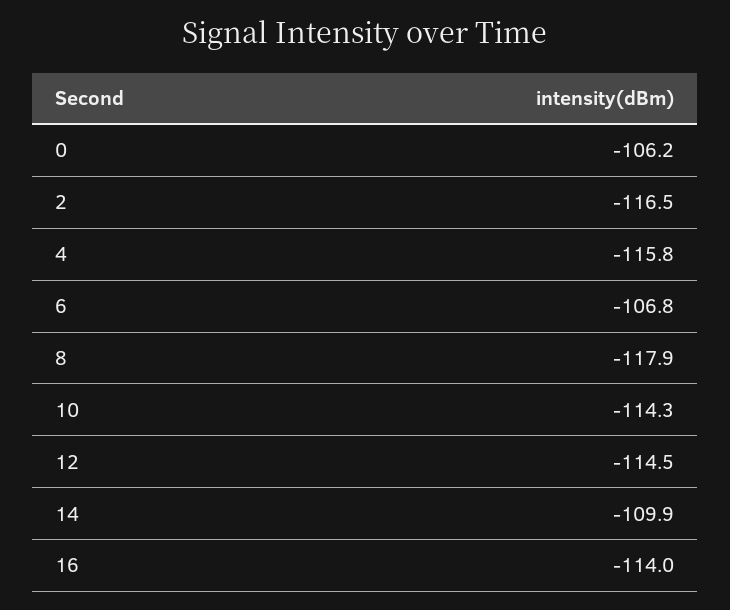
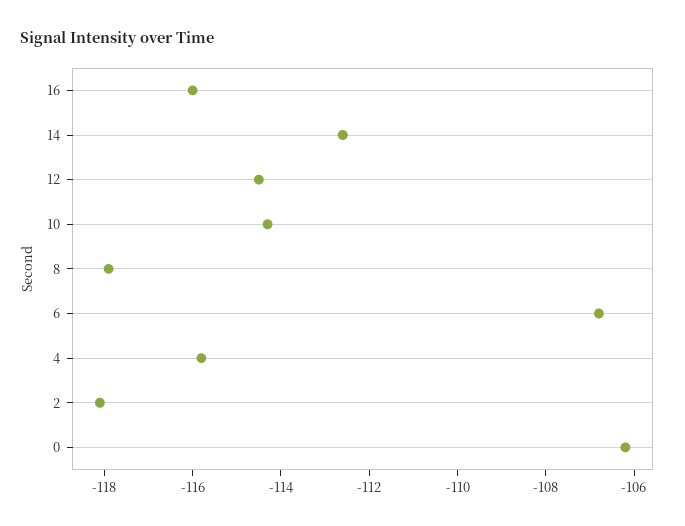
  {
    "0": -106.2,
-   "2": -116.5,
+   "2": -118,
    "4": -115.8,
    "6": -106.8,
    "8": -117.9,
    "10": -114.3,
    "12": -114.5,
-   "14": -109.9,
+   "14": -112.5,
-   "16": -114
+   "16": -116
  }

